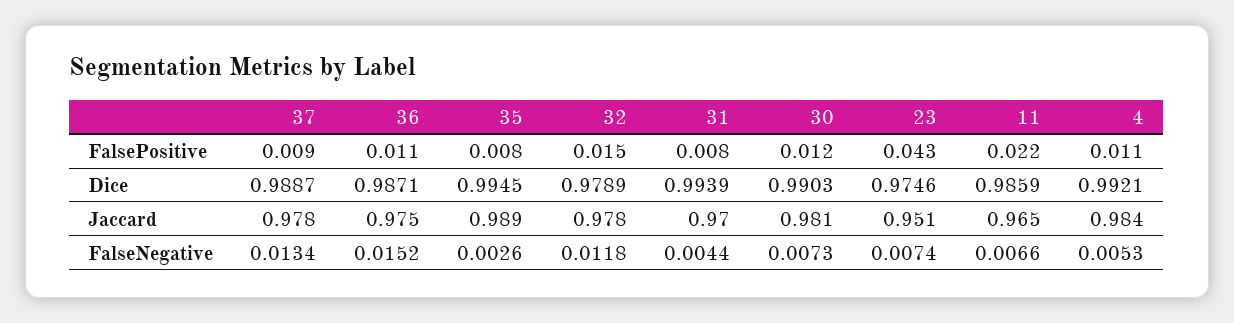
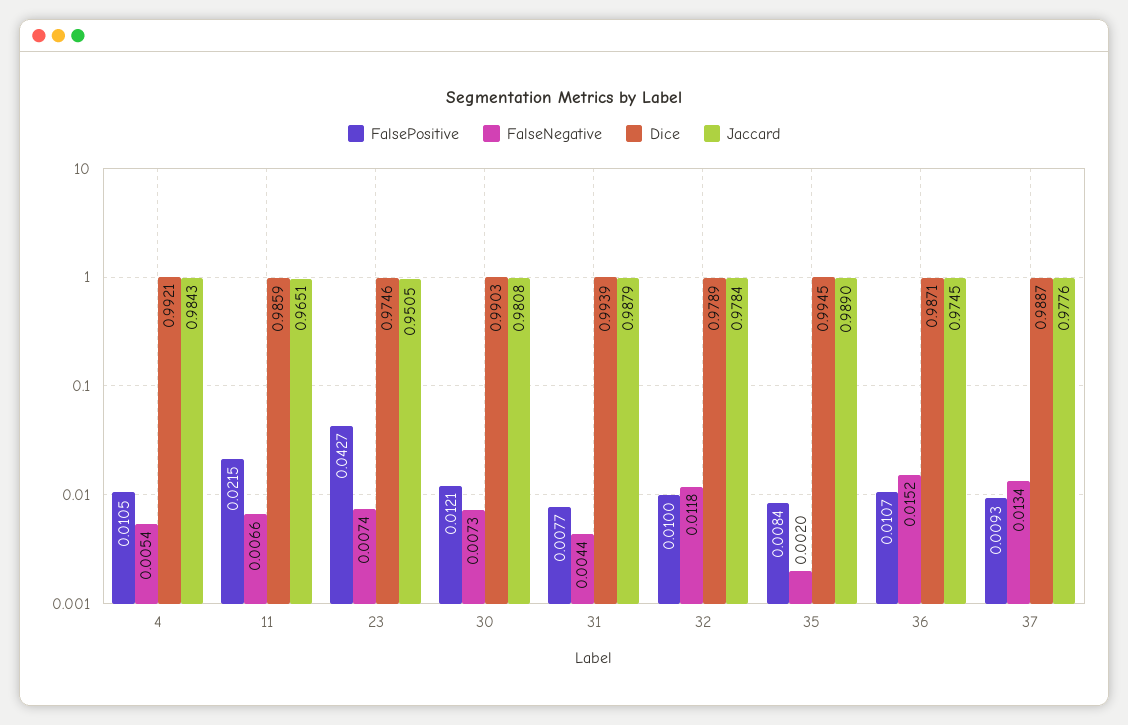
  {
    "FalsePositive": {
      "37": 0.0093,
      "36": 0.0107,
      "35": 0.0084,
-     "32": 0.015,
+     "32": 0.01,
      "31": 0.0077,
      "30": 0.0121,
      "23": 0.0427,
      "11": 0.0215,
      "4": 0.0105
    },
    "Dice": {
      "37": 0.9887,
      "36": 0.9871,
      "35": 0.9945,
      "32": 0.9789,
      "31": 0.9939,
      "30": 0.9903,
      "23": 0.9746,
      "11": 0.9859,
      "4": 0.9921
    },
    "Jaccard": {
      "37": 0.9776,
      "36": 0.9745,
      "35": 0.989,
      "32": 0.9784,
-     "31": 0.97,
+     "31": 0.9879,
      "30": 0.9808,
      "23": 0.9505,
      "11": 0.9651,
      "4": 0.9843
    },
    "FalseNegative": {
      "37": 0.0134,
      "36": 0.0152,
-     "35": 0.0026,
+     "35": 0.002,
      "32": 0.0118,
      "31": 0.0044,
      "30": 0.0073,
      "23": 0.0074,
      "11": 0.0066,
-     "4": 0.0053
+     "4": 0.0054
    }
  }

